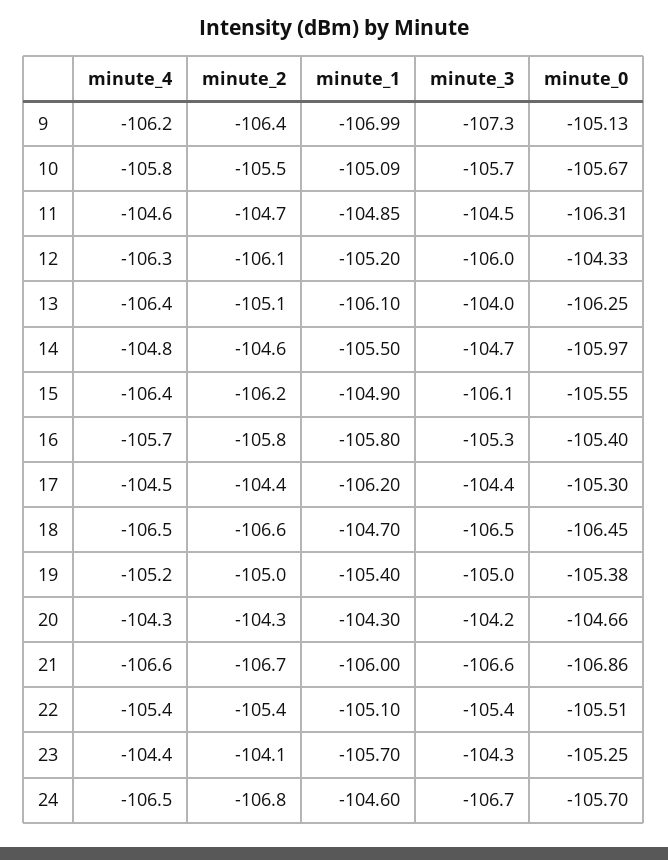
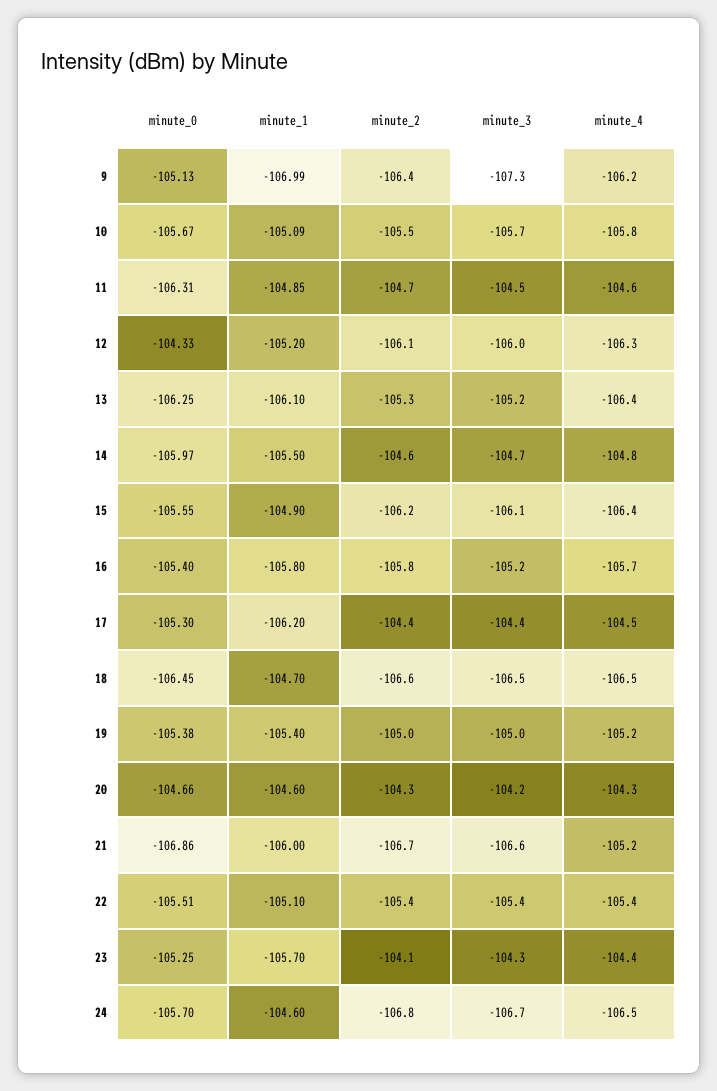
  {
    "minute_4": {
      "9": -106.2,
      "10": -105.8,
      "11": -104.6,
      "12": -106.3,
      "13": -106.4,
      "14": -104.8,
      "15": -106.4,
      "16": -105.7,
      "17": -104.5,
      "18": -106.5,
      "19": -105.2,
      "20": -104.3,
-     "21": -106.6,
+     "21": -105.2,
      "22": -105.4,
      "23": -104.4,
      "24": -106.5
    },
    "minute_2": {
      "9": -106.4,
      "10": -105.5,
      "11": -104.7,
      "12": -106.1,
-     "13": -105.1,
+     "13": -105.3,
      "14": -104.6,
      "15": -106.2,
      "16": -105.8,
      "17": -104.4,
      "18": -106.6,
      "19": -105,
      "20": -104.3,
      "21": -106.7,
      "22": -105.4,
      "23": -104.1,
      "24": -106.8
    },
    "minute_1": {
      "9": -106.99,
      "10": -105.09,
      "11": -104.85,
      "12": -105.2,
      "13": -106.1,
      "14": -105.5,
      "15": -104.9,
      "16": -105.8,
      "17": -106.2,
      "18": -104.7,
      "19": -105.4,
-     "20": -104.3,
+     "20": -104.6,
      "21": -106,
      "22": -105.1,
      "23": -105.7,
      "24": -104.6
    },
    "minute_3": {
      "9": -107.3,
      "10": -105.7,
      "11": -104.5,
      "12": -106,
-     "13": -104,
+     "13": -105.2,
      "14": -104.7,
      "15": -106.1,
-     "16": -105.3,
+     "16": -105.2,
      "17": -104.4,
      "18": -106.5,
      "19": -105,
      "20": -104.2,
      "21": -106.6,
      "22": -105.4,
      "23": -104.3,
      "24": -106.7
    },
    "minute_0": {
      "9": -105.13,
      "10": -105.67,
      "11": -106.31,
      "12": -104.33,
      "13": -106.25,
      "14": -105.97,
      "15": -105.55,
      "16": -105.4,
      "17": -105.3,
      "18": -106.45,
      "19": -105.38,
      "20": -104.66,
      "21": -106.86,
      "22": -105.51,
      "23": -105.25,
      "24": -105.7
    }
  }

